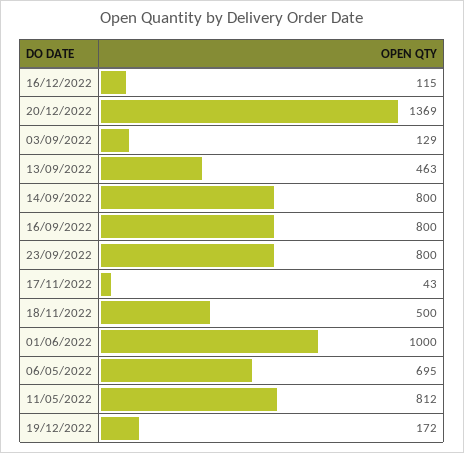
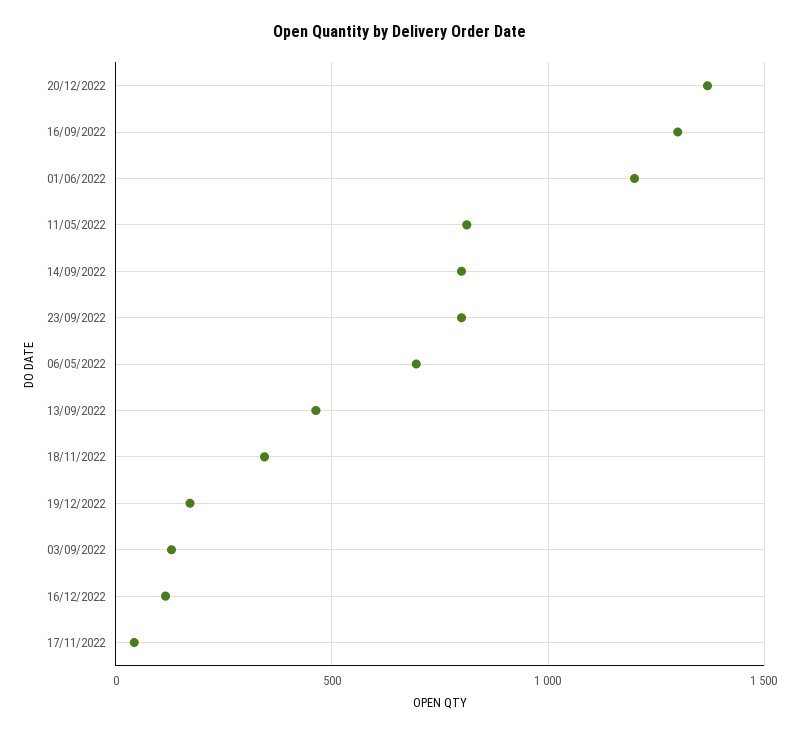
  {
    "16/12/2022": 115,
    "20/12/2022": 1369,
    "03/09/2022": 129,
    "13/09/2022": 463,
    "14/09/2022": 800,
-   "16/09/2022": 800,
+   "16/09/2022": 1300,
    "23/09/2022": 800,
    "17/11/2022": 43,
-   "18/11/2022": 500,
+   "18/11/2022": 350,
-   "01/06/2022": 1000,
+   "01/06/2022": 1200,
    "06/05/2022": 695,
    "11/05/2022": 812,
    "19/12/2022": 172
  }

